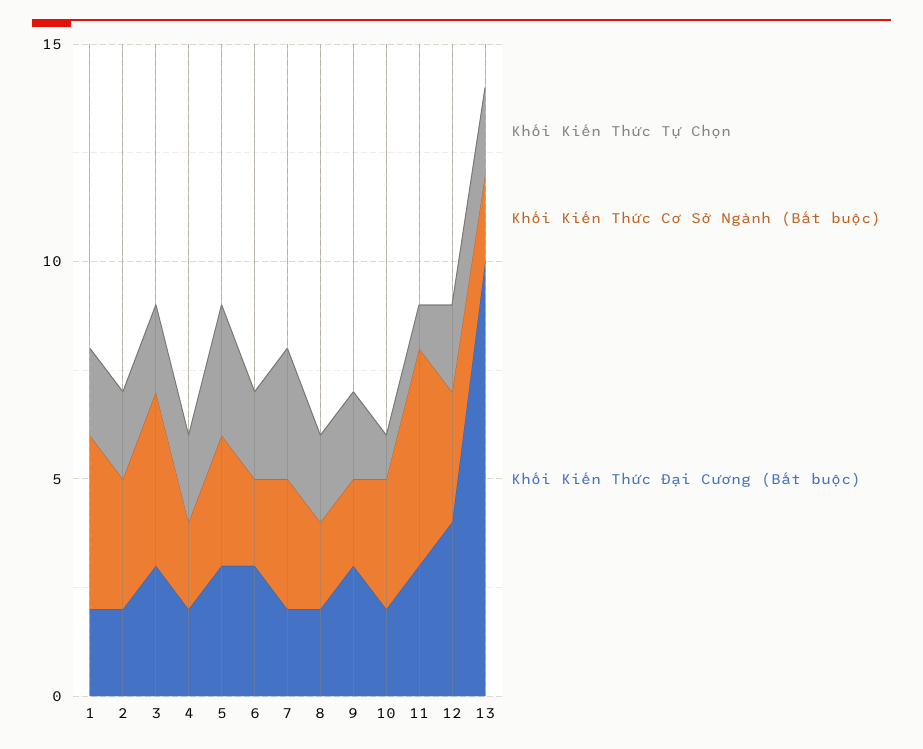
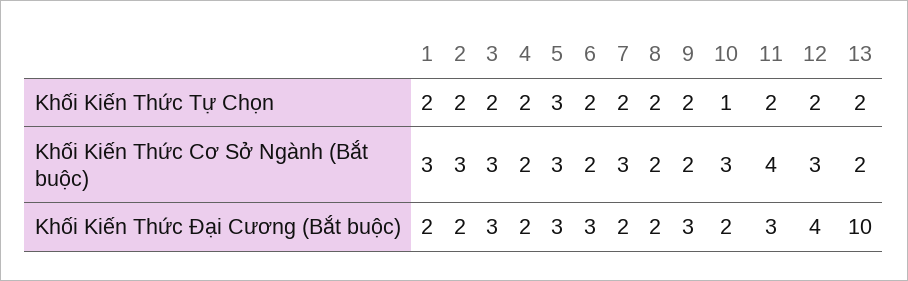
  {
    "Khối Kiến Thức Tự Chọn": {
      "1": 2,
      "2": 2,
      "3": 2,
      "4": 2,
      "5": 3,
      "6": 2,
-     "7": 3,
+     "7": 2,
      "8": 2,
      "9": 2,
      "10": 1,
-     "11": 1,
+     "11": 2,
      "12": 2,
      "13": 2
    },
    "Khối Kiến Thức Cơ Sở Ngành (Bắt buộc)": {
-     "1": 4,
+     "1": 3,
      "2": 3,
-     "3": 4,
+     "3": 3,
      "4": 2,
      "5": 3,
      "6": 2,
      "7": 3,
      "8": 2,
      "9": 2,
      "10": 3,
-     "11": 5,
+     "11": 4,
      "12": 3,
      "13": 2
    },
    "Khối Kiến Thức Đại Cương (Bắt buộc)": {
      "1": 2,
      "2": 2,
      "3": 3,
      "4": 2,
      "5": 3,
      "6": 3,
      "7": 2,
      "8": 2,
      "9": 3,
      "10": 2,
      "11": 3,
      "12": 4,
      "13": 10
    }
  }

